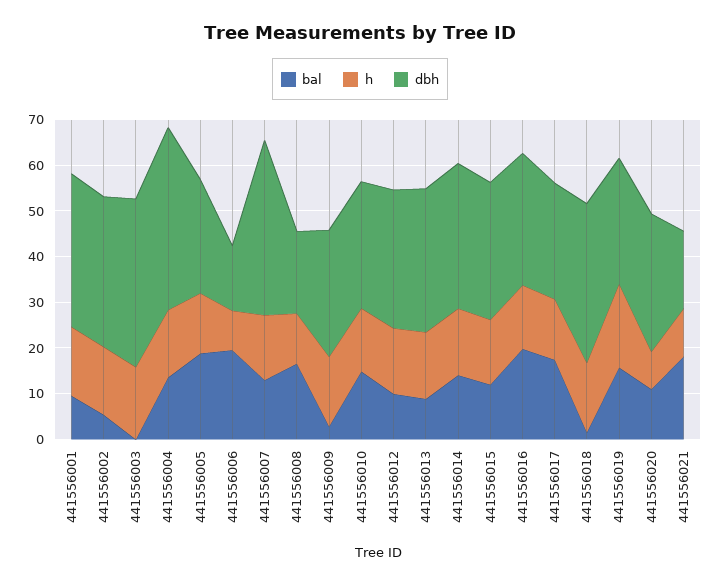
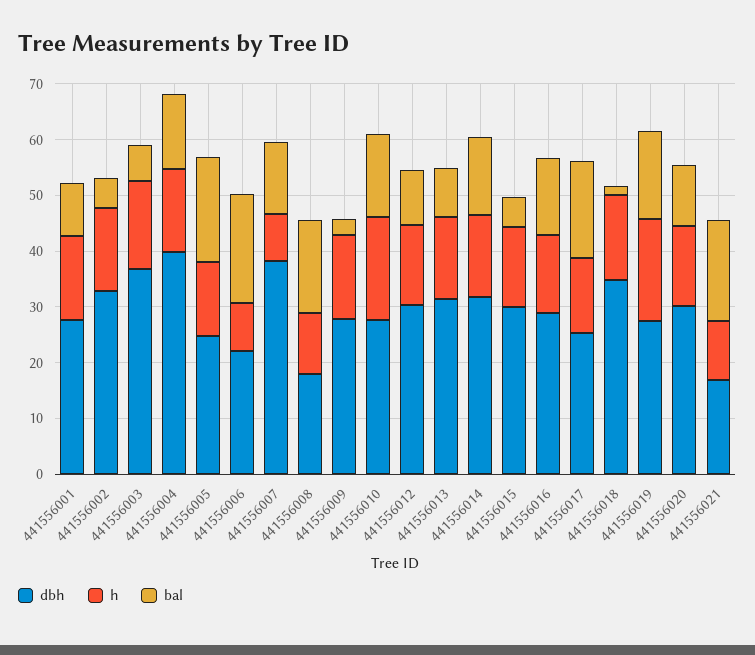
  {
    "bal": {
      "441556001": 10,
      "441556002": 6,
-     "441556003": 0,
+     "441556003": 6,
      "441556004": 14,
      "441556005": 18,
      "441556006": 20,
      "441556007": 12,
      "441556008": 16,
      "441556009": 2,
      "441556010": 14,
      "441556012": 10,
      "441556013": 8,
      "441556014": 14,
-     "441556015": 12,
+     "441556015": 6,
-     "441556016": 20,
+     "441556016": 14,
      "441556017": 18,
      "441556018": 2,
      "441556019": 16,
      "441556020": 10,
      "441556021": 18
    },
    "h": {
      "441556001": 16,
      "441556002": 14,
      "441556003": 16,
      "441556004": 14,
      "441556005": 14,
      "441556006": 8,
-     "441556007": 14,
+     "441556007": 8,
      "441556008": 10,
      "441556009": 16,
-     "441556010": 14,
+     "441556010": 18,
      "441556012": 14,
      "441556013": 14,
      "441556014": 14,
      "441556015": 14,
      "441556016": 14,
      "441556017": 14,
      "441556018": 16,
      "441556019": 18,
-     "441556020": 8,
+     "441556020": 14,
      "441556021": 10
    },
    "dbh": {
-     "441556001": 34,
+     "441556001": 28,
      "441556002": 32,
      "441556003": 36,
      "441556004": 40,
      "441556005": 24,
-     "441556006": 14,
+     "441556006": 22,
      "441556007": 38,
      "441556008": 18,
      "441556009": 28,
      "441556010": 28,
      "441556012": 30,
      "441556013": 32,
      "441556014": 32,
      "441556015": 30,
      "441556016": 28,
      "441556017": 26,
      "441556018": 34,
      "441556019": 28,
      "441556020": 30,
      "441556021": 16
    }
  }

